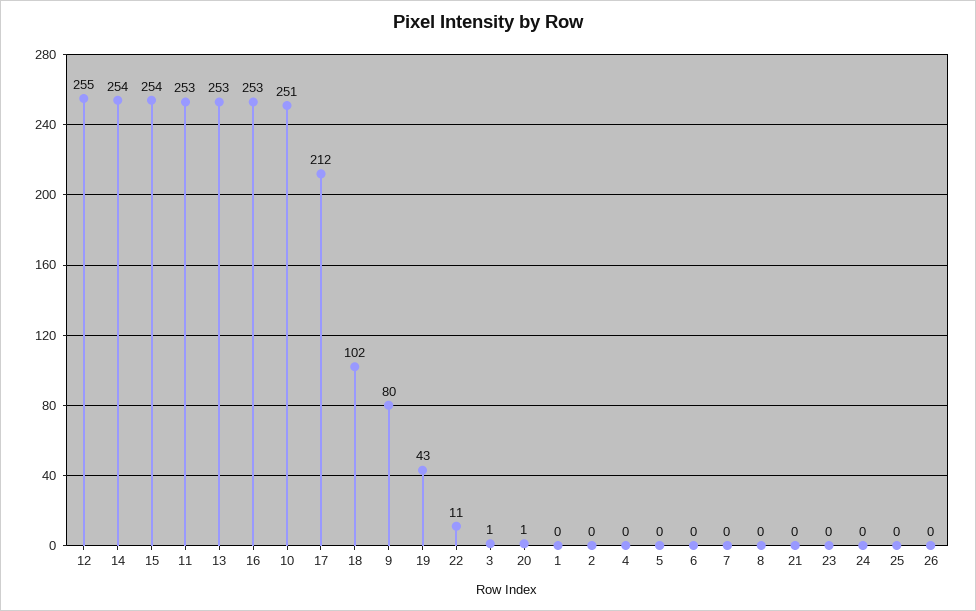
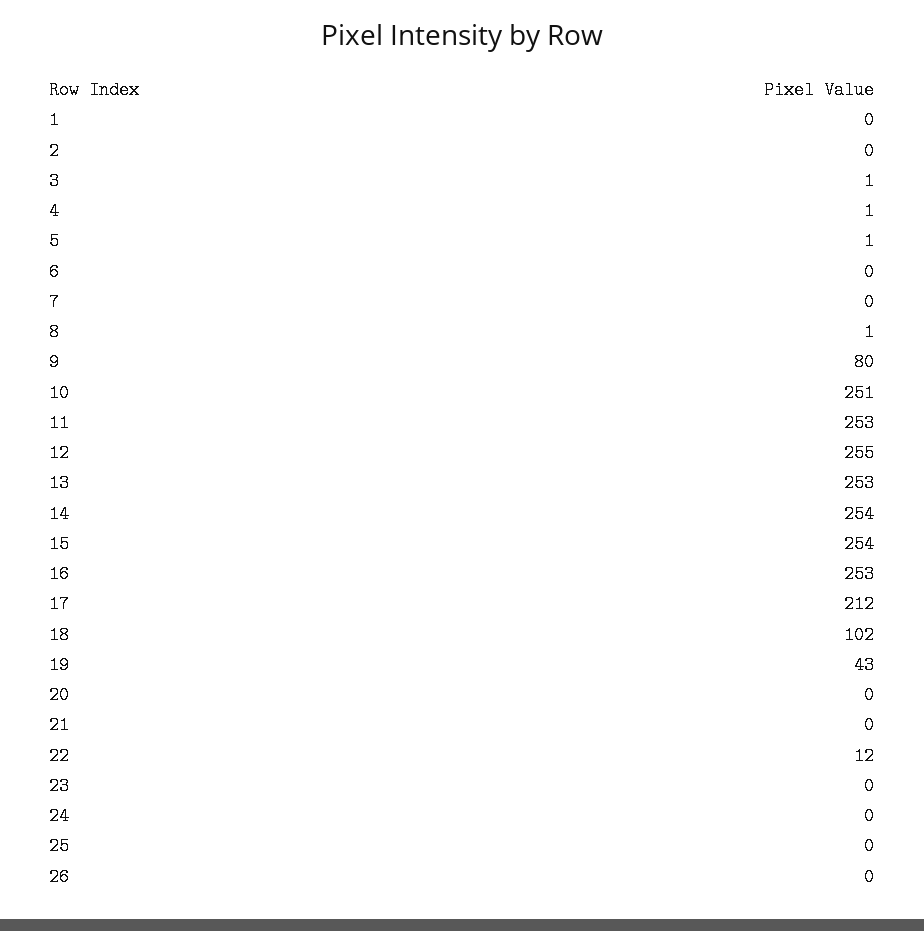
  {
    "12": 255,
    "14": 254,
    "15": 254,
    "11": 253,
    "13": 253,
    "16": 253,
    "10": 251,
    "17": 212,
    "18": 102,
    "9": 80,
    "19": 43,
-   "22": 11,
+   "22": 12,
    "3": 1,
-   "20": 1,
+   "20": 0,
    "1": 0,
    "2": 0,
-   "4": 0,
+   "4": 1,
-   "5": 0,
+   "5": 1,
    "6": 0,
    "7": 0,
-   "8": 0,
+   "8": 1,
    "21": 0,
    "23": 0,
    "24": 0,
    "25": 0,
    "26": 0
  }

